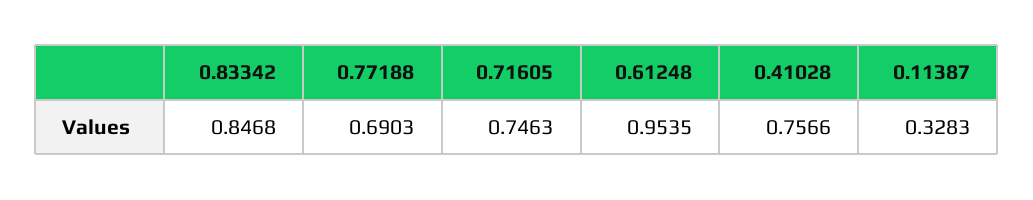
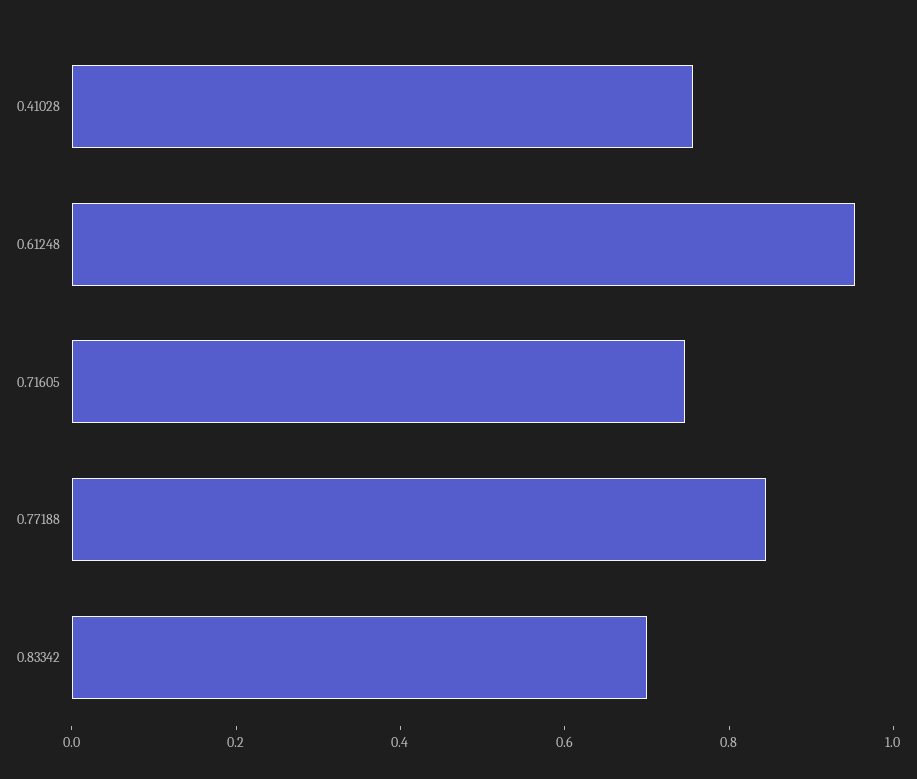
  {
-   "0.83342": 0.8468,
+   "0.83342": 0.7,
-   "0.77188": 0.6903,
+   "0.77188": 0.85,
    "0.71605": 0.7463,
    "0.61248": 0.9535,
-   "0.41028": 0.7566,
+   "0.41028": 0.7566
-   "0.11387": 0.3283
  }

